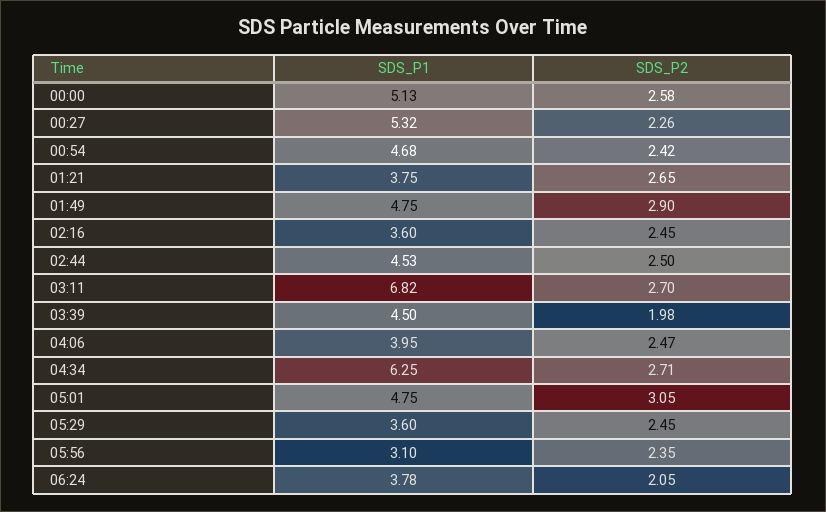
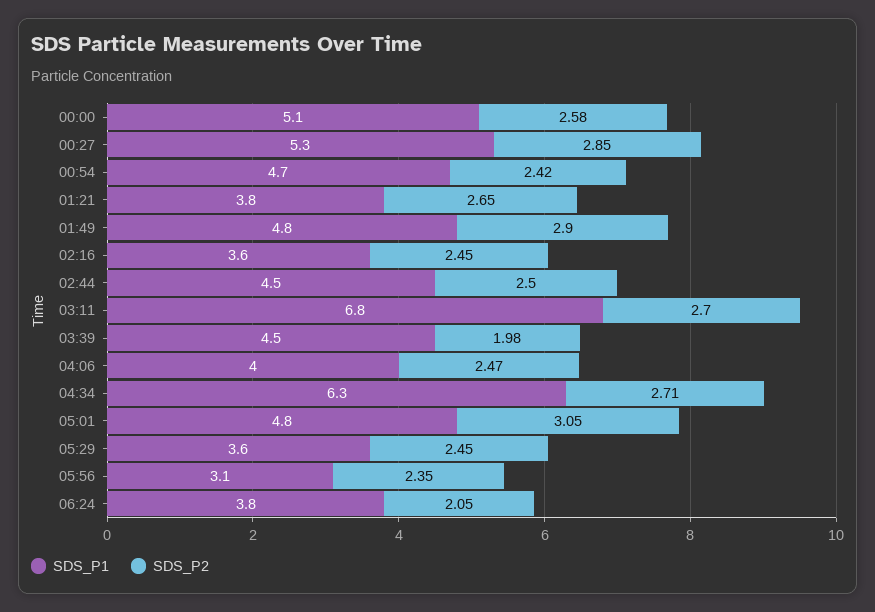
  {
    "SDS_P1": {
      "00:00": 5.13,
      "00:27": 5.32,
      "00:54": 4.68,
      "01:21": 3.75,
      "01:49": 4.75,
      "02:16": 3.6,
      "02:44": 4.53,
      "03:11": 6.82,
      "03:39": 4.5,
      "04:06": 3.95,
      "04:34": 6.25,
      "05:01": 4.75,
      "05:29": 3.6,
      "05:56": 3.1,
      "06:24": 3.78
    },
    "SDS_P2": {
      "00:00": 2.58,
-     "00:27": 2.26,
+     "00:27": 2.85,
      "00:54": 2.42,
      "01:21": 2.65,
      "01:49": 2.9,
      "02:16": 2.45,
      "02:44": 2.5,
      "03:11": 2.7,
      "03:39": 1.98,
      "04:06": 2.47,
      "04:34": 2.71,
      "05:01": 3.05,
      "05:29": 2.45,
      "05:56": 2.35,
      "06:24": 2.05
    }
  }

